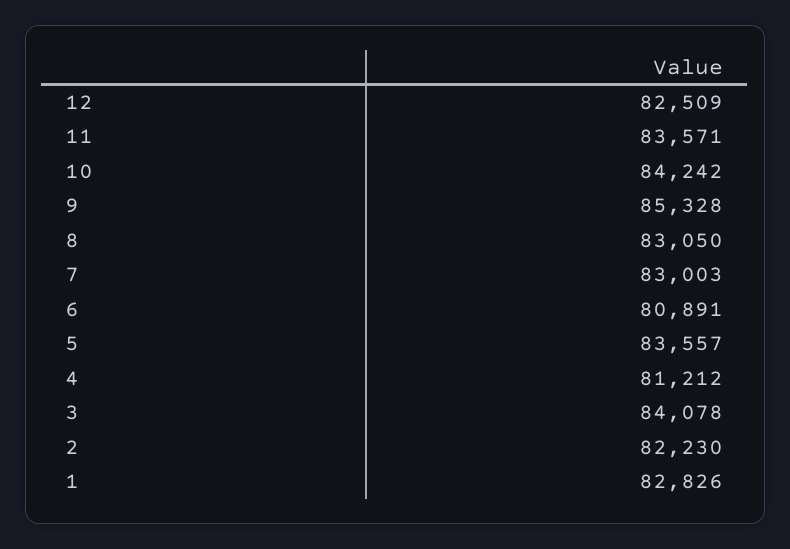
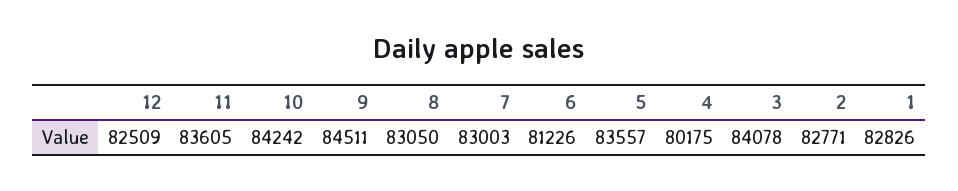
  {
    "12": 82509,
-   "11": 83571,
+   "11": 83605,
    "10": 84242,
-   "9": 85328,
+   "9": 84511,
    "8": 83050,
    "7": 83003,
-   "6": 80891,
+   "6": 81226,
    "5": 83557,
-   "4": 81212,
+   "4": 80175,
    "3": 84078,
-   "2": 82230,
+   "2": 82771,
    "1": 82826
  }

